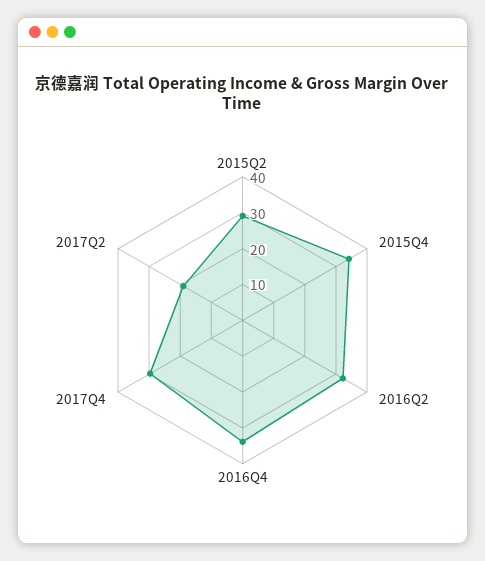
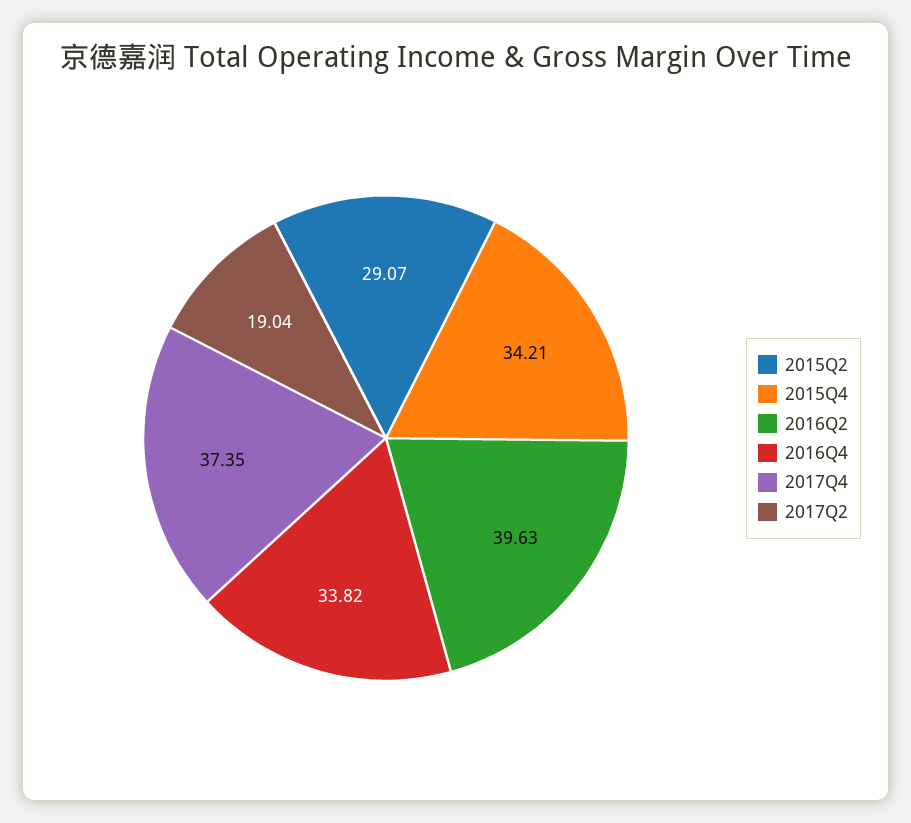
  {
    "2015Q2": 29.07,
    "2015Q4": 34.21,
-   "2016Q2": 32.5,
+   "2016Q2": 39.63,
    "2016Q4": 33.82,
-   "2017Q4": 30,
+   "2017Q4": 37.35,
    "2017Q2": 19.04
  }

